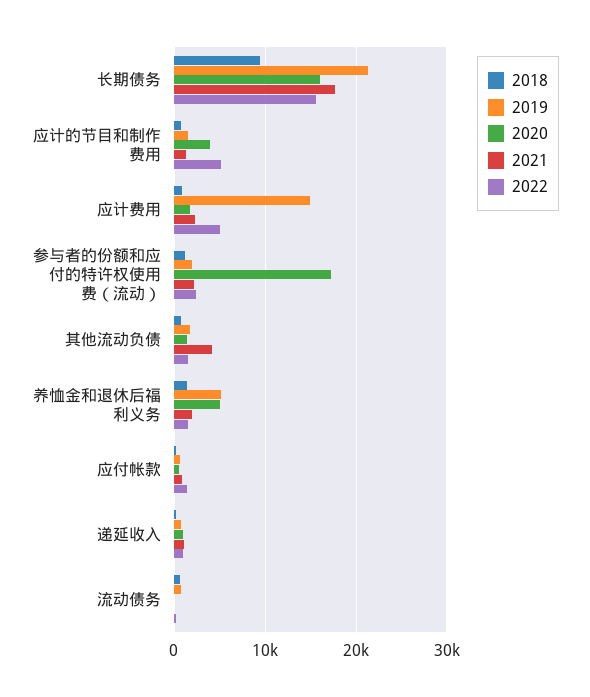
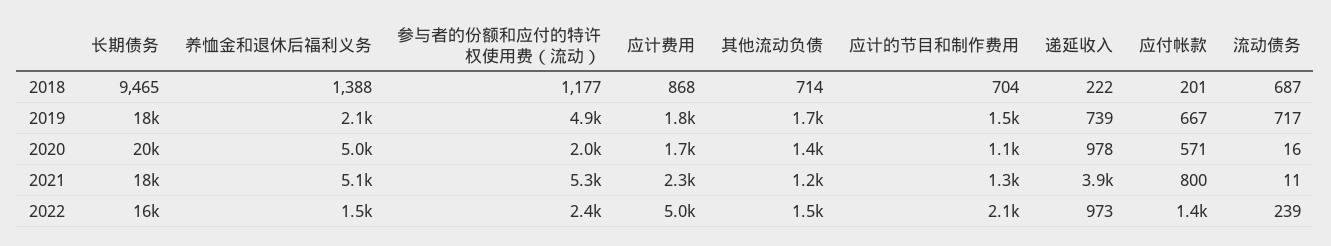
  {
    "2018": {
      "长期债务": 9465,
      "应计的节目和制作费用": 704,
      "应计费用": 868,
      "参与者的份额和应付的特许权使用费（流动）": 1177,
      "其他流动负债": 714,
      "养恤金和退休后福利义务": 1388,
      "应付帐款": 201,
      "递延收入": 222,
      "流动债务": 687
    },
    "2019": {
-     "长期债务": 21000,
+     "长期债务": 18000,
      "应计的节目和制作费用": 1500,
-     "应计费用": 15000,
+     "应计费用": 1800,
-     "参与者的份额和应付的特许权使用费（流动）": 2000,
+     "参与者的份额和应付的特许权使用费（流动）": 4900,
      "其他流动负债": 1700,
-     "养恤金和退休后福利义务": 5000,
+     "养恤金和退休后福利义务": 2100,
      "应付帐款": 667,
      "递延收入": 739,
      "流动债务": 717
    },
    "2020": {
-     "长期债务": 16000,
+     "长期债务": 20000,
-     "应计的节目和制作费用": 4000,
+     "应计的节目和制作费用": 1100,
      "应计费用": 1700,
-     "参与者的份额和应付的特许权使用费（流动）": 17000,
+     "参与者的份额和应付的特许权使用费（流动）": 2000,
      "其他流动负债": 1400,
      "养恤金和退休后福利义务": 5000,
      "应付帐款": 571,
      "递延收入": 978,
      "流动债务": 16
    },
    "2021": {
      "长期债务": 18000,
      "应计的节目和制作费用": 1300,
      "应计费用": 2300,
-     "参与者的份额和应付的特许权使用费（流动）": 2000,
+     "参与者的份额和应付的特许权使用费（流动）": 5300,
-     "其他流动负债": 4000,
+     "其他流动负债": 1200,
-     "养恤金和退休后福利义务": 2000,
+     "养恤金和退休后福利义务": 5100,
      "应付帐款": 800,
-     "递延收入": 1000,
+     "递延收入": 3900,
      "流动债务": 11
    },
    "2022": {
      "长期债务": 16000,
-     "应计的节目和制作费用": 5000,
+     "应计的节目和制作费用": 2100,
      "应计费用": 5000,
      "参与者的份额和应付的特许权使用费（流动）": 2400,
      "其他流动负债": 1500,
      "养恤金和退休后福利义务": 1500,
      "应付帐款": 1400,
      "递延收入": 973,
      "流动债务": 239
    }
  }

